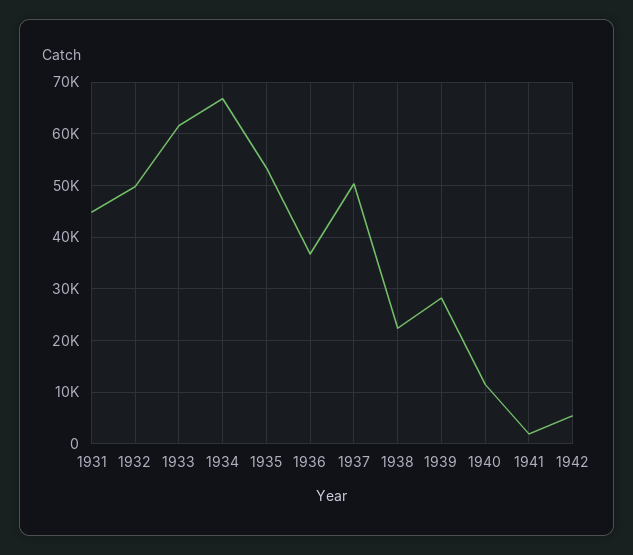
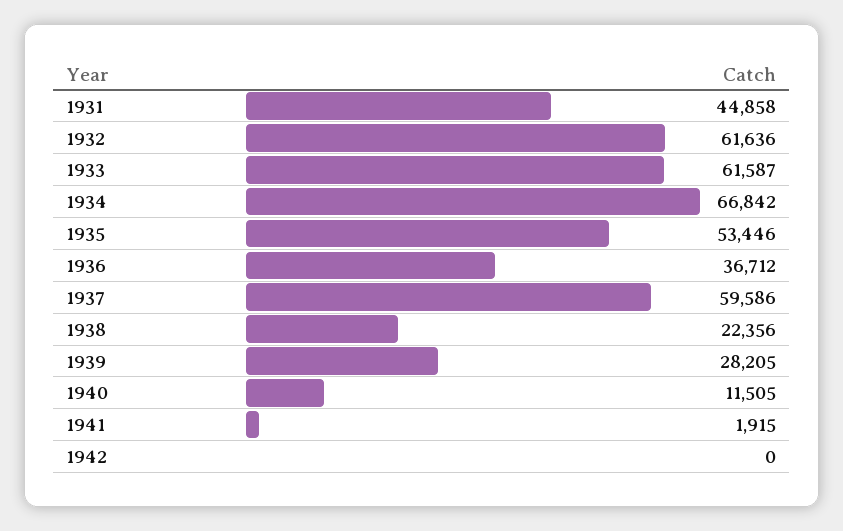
  {
    "1931": 44858,
-   "1932": 50000,
+   "1932": 61636,
    "1933": 61587,
    "1934": 66842,
    "1935": 53446,
    "1936": 36712,
-   "1937": 50000,
+   "1937": 59586,
    "1938": 22356,
    "1939": 28205,
    "1940": 11505,
    "1941": 1915,
-   "1942": 6000
+   "1942": 0
  }

